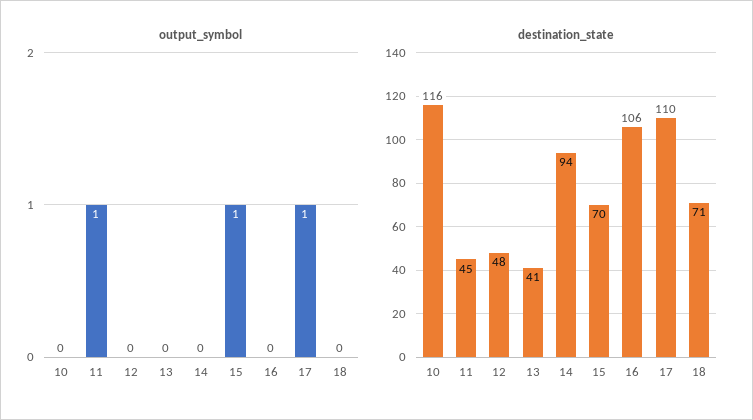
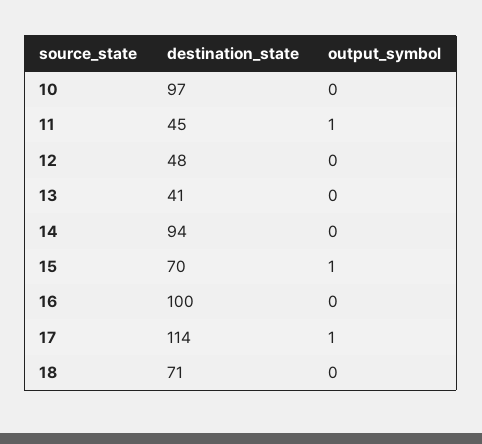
  {
    "output_symbol": {
      "10": 0,
      "11": 1,
      "12": 0,
      "13": 0,
      "14": 0,
      "15": 1,
      "16": 0,
      "17": 1,
      "18": 0
    },
    "destination_state": {
-     "10": 116,
+     "10": 97,
      "11": 45,
      "12": 48,
      "13": 41,
      "14": 94,
      "15": 70,
-     "16": 106,
+     "16": 100,
-     "17": 110,
+     "17": 114,
      "18": 71
    }
  }

